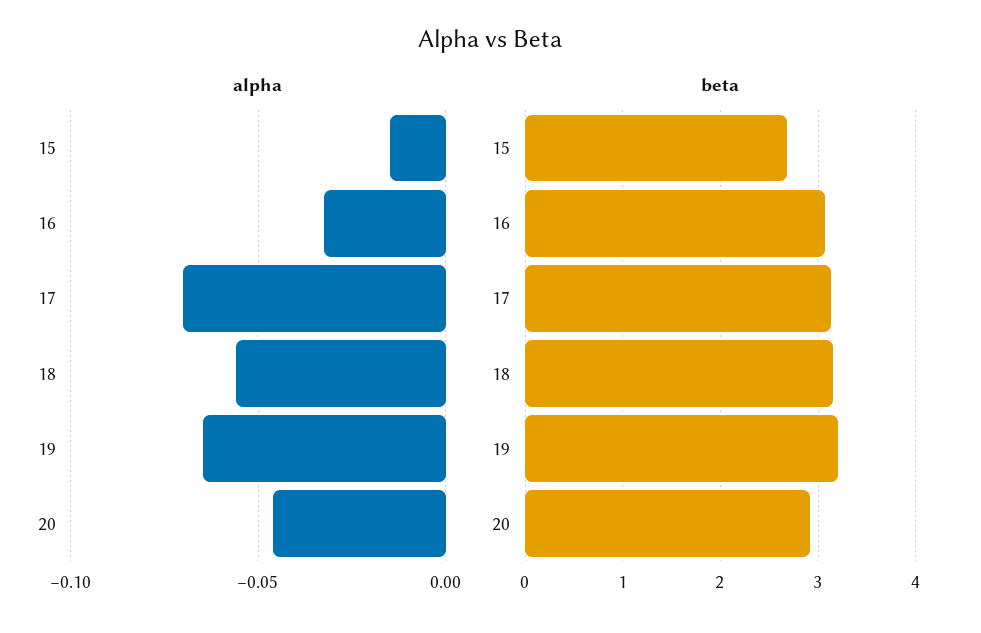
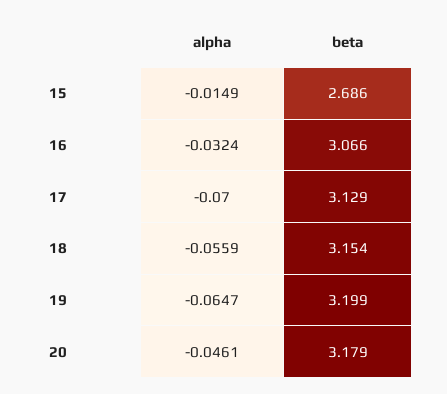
  {
    "alpha": {
      "15": -0.0149,
      "16": -0.0324,
      "17": -0.07,
      "18": -0.0559,
      "19": -0.0647,
      "20": -0.0461
    },
    "beta": {
      "15": 2.686,
      "16": 3.066,
      "17": 3.129,
      "18": 3.154,
      "19": 3.199,
-     "20": 2.9
+     "20": 3.179
    }
  }

